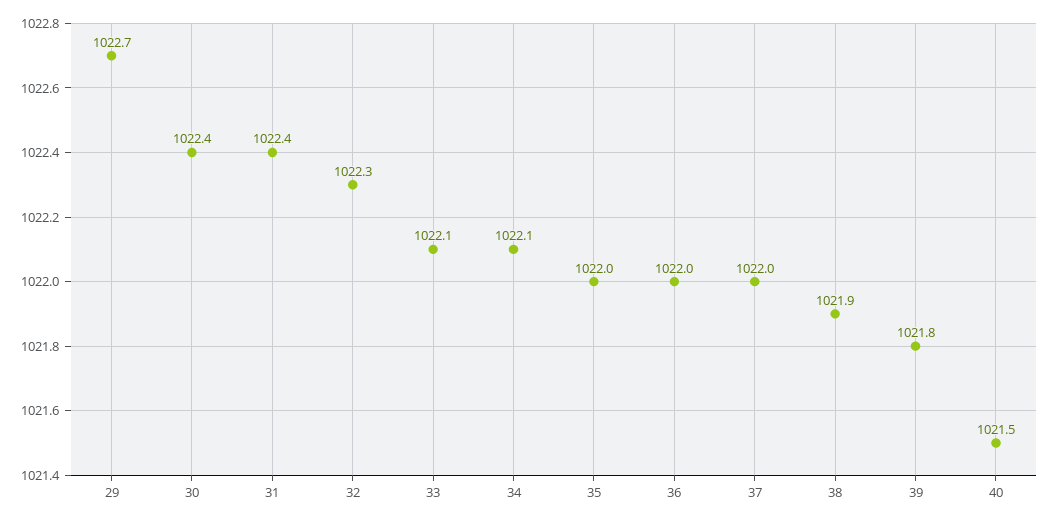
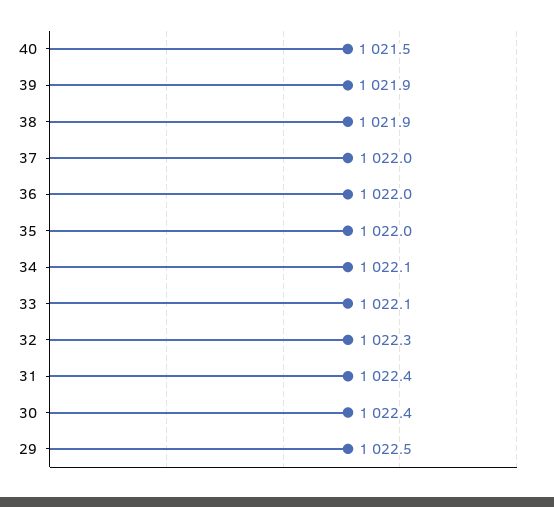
  {
-   "29": 1022.7,
+   "29": 1022.5,
    "30": 1022.4,
    "31": 1022.4,
    "32": 1022.3,
    "33": 1022.1,
    "34": 1022.1,
    "35": 1022,
    "36": 1022,
    "37": 1022,
    "38": 1021.9,
-   "39": 1021.8,
+   "39": 1021.9,
    "40": 1021.5
  }

